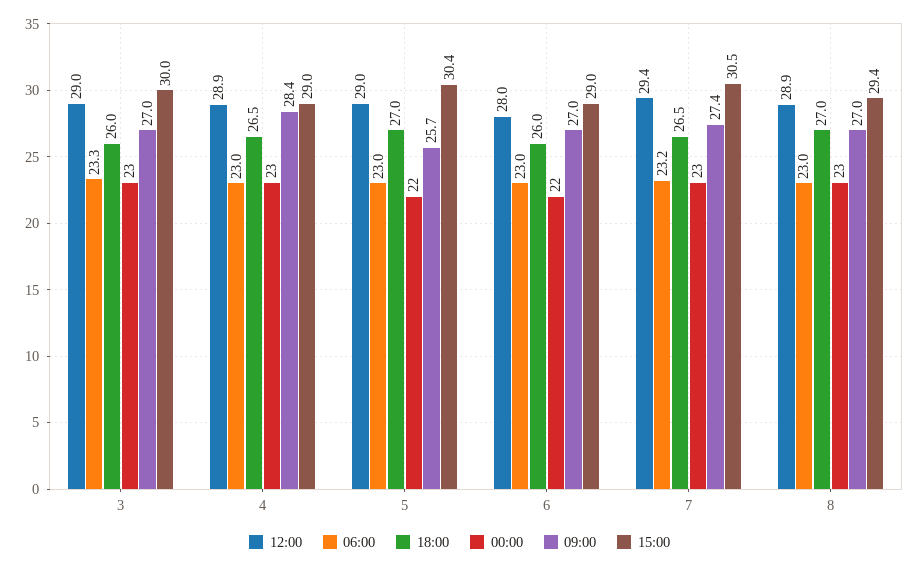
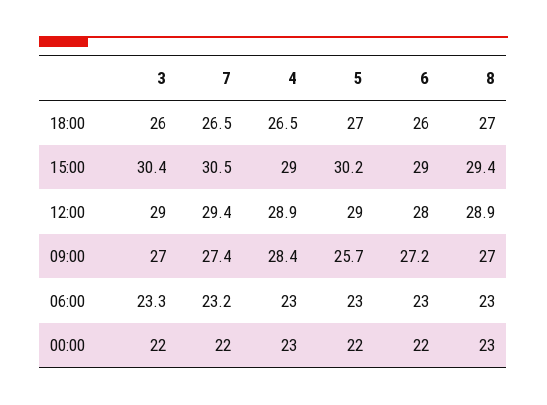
  {
    "12:00": {
      "3": 29,
      "4": 28.9,
      "5": 29,
      "6": 28,
      "7": 29.4,
      "8": 28.9
    },
    "06:00": {
      "3": 23.3,
      "4": 23,
      "5": 23,
      "6": 23,
      "7": 23.2,
      "8": 23
    },
    "18:00": {
      "3": 26,
      "4": 26.5,
      "5": 27,
      "6": 26,
      "7": 26.5,
      "8": 27
    },
    "00:00": {
-     "3": 23,
+     "3": 22,
      "4": 23,
      "5": 22,
      "6": 22,
-     "7": 23,
+     "7": 22,
      "8": 23
    },
    "09:00": {
      "3": 27,
      "4": 28.4,
      "5": 25.7,
-     "6": 27,
+     "6": 27.2,
      "7": 27.4,
      "8": 27
    },
    "15:00": {
-     "3": 30,
+     "3": 30.4,
      "4": 29,
-     "5": 30.4,
+     "5": 30.2,
      "6": 29,
      "7": 30.5,
      "8": 29.4
    }
  }

